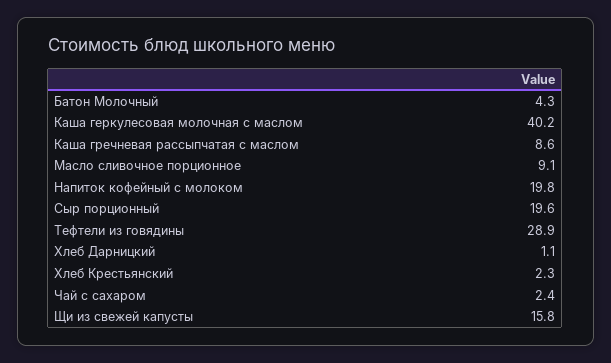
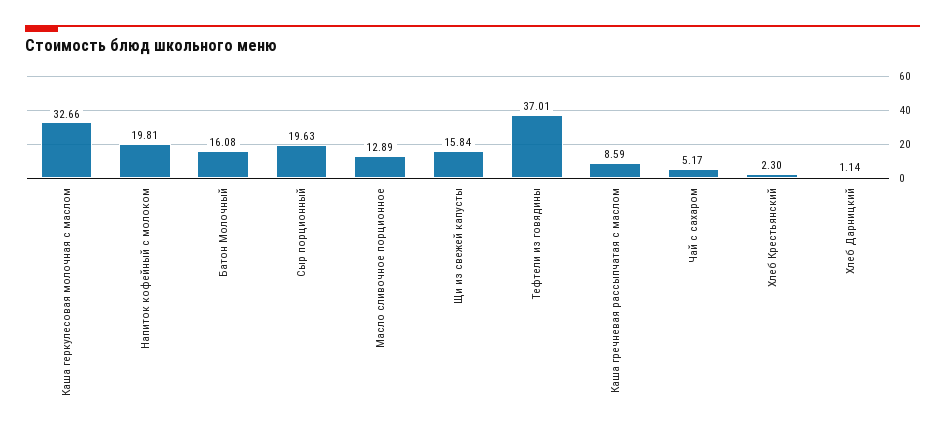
  {
-   "Батон Молочный": 4.3,
+   "Батон Молочный": 16.08,
-   "Каша геркулесовая молочная с маслом": 40.2,
+   "Каша геркулесовая молочная с маслом": 32.66,
    "Каша гречневая рассыпчатая с маслом": 8.59,
-   "Масло сливочное порционное": 9.1,
+   "Масло сливочное порционное": 12.89,
    "Напиток кофейный с молоком": 19.81,
    "Сыр порционный": 19.63,
-   "Тефтели из говядины": 28.9,
+   "Тефтели из говядины": 37.01,
    "Хлеб Дарницкий": 1.14,
    "Хлеб Крестьянский": 2.3,
-   "Чай с сахаром": 2.4,
+   "Чай с сахаром": 5.17,
    "Щи из свежей капусты": 15.84
  }

